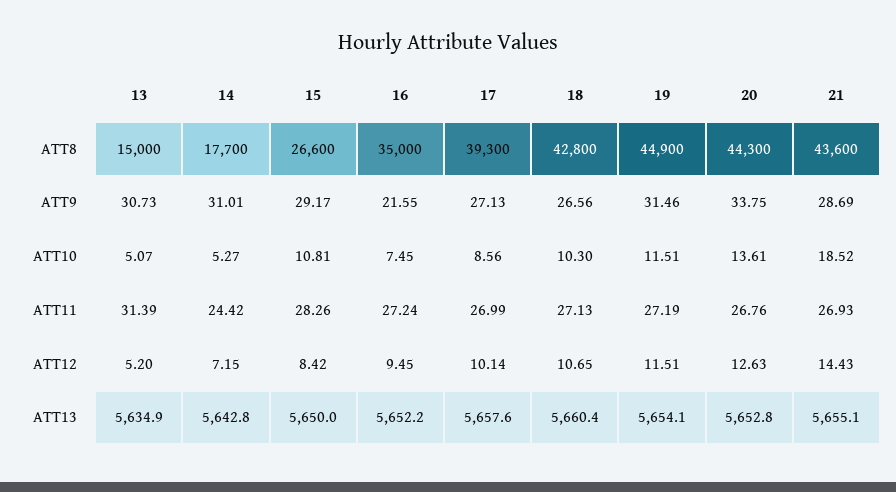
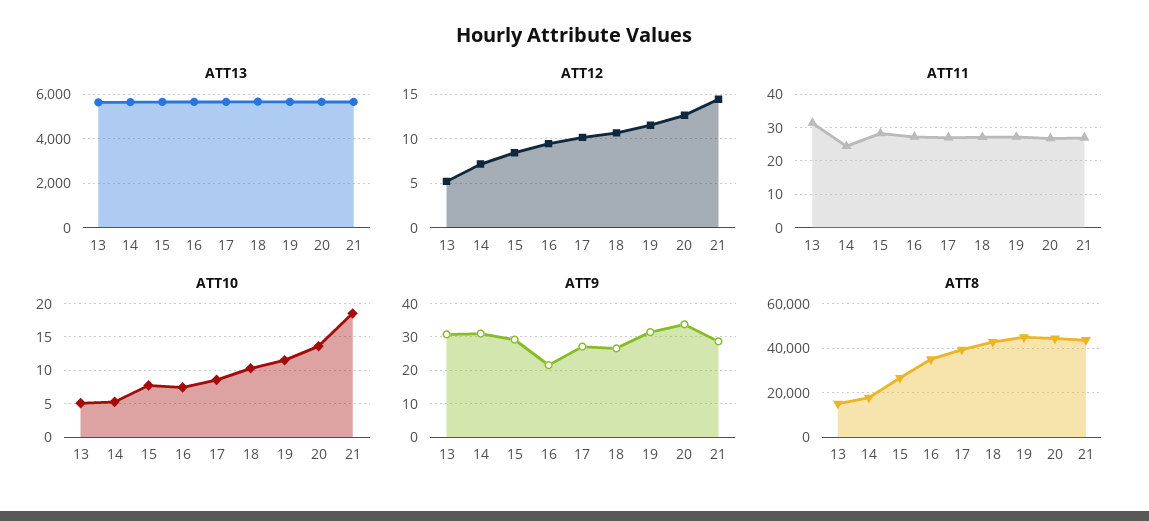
  {
    "ATT8": {
      "13": 15000,
      "14": 17700,
      "15": 26600,
      "16": 35000,
      "17": 39300,
      "18": 42800,
      "19": 44900,
      "20": 44300,
      "21": 43600
    },
    "ATT9": {
      "13": 30.73,
      "14": 31.01,
      "15": 29.17,
      "16": 21.55,
      "17": 27.13,
      "18": 26.56,
      "19": 31.46,
      "20": 33.75,
      "21": 28.69
    },
    "ATT10": {
      "13": 5.07,
      "14": 5.27,
-     "15": 10.81,
+     "15": 8,
      "16": 7.45,
      "17": 8.56,
      "18": 10.3,
      "19": 11.51,
      "20": 13.61,
      "21": 18.52
    },
    "ATT11": {
      "13": 31.39,
      "14": 24.42,
      "15": 28.26,
      "16": 27.24,
      "17": 26.99,
      "18": 27.13,
      "19": 27.19,
      "20": 26.76,
      "21": 26.93
    },
    "ATT12": {
      "13": 5.2,
      "14": 7.15,
      "15": 8.42,
      "16": 9.45,
      "17": 10.14,
      "18": 10.65,
      "19": 11.51,
      "20": 12.63,
      "21": 14.43
    },
    "ATT13": {
      "13": 5634.9,
      "14": 5642.8,
      "15": 5650,
      "16": 5652.2,
      "17": 5657.6,
      "18": 5660.4,
      "19": 5654.1,
      "20": 5652.8,
      "21": 5655.1
    }
  }

